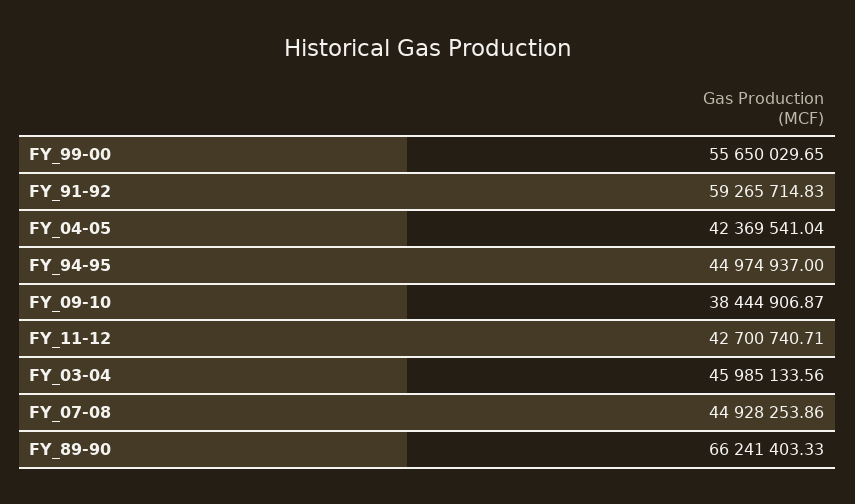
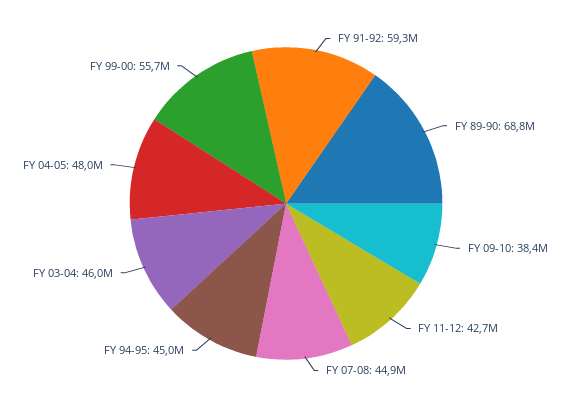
  {
    "FY_99-00": 55650029.65,
    "FY_91-92": 59265714.83,
-   "FY_04-05": 42369541.04,
+   "FY_04-05": 48000000,
    "FY_94-95": 44974937,
    "FY_09-10": 38444906.87,
    "FY_11-12": 42700740.71,
    "FY_03-04": 45985133.56,
    "FY_07-08": 44928253.86,
-   "FY_89-90": 66241403.33
+   "FY_89-90": 68800000
  }

